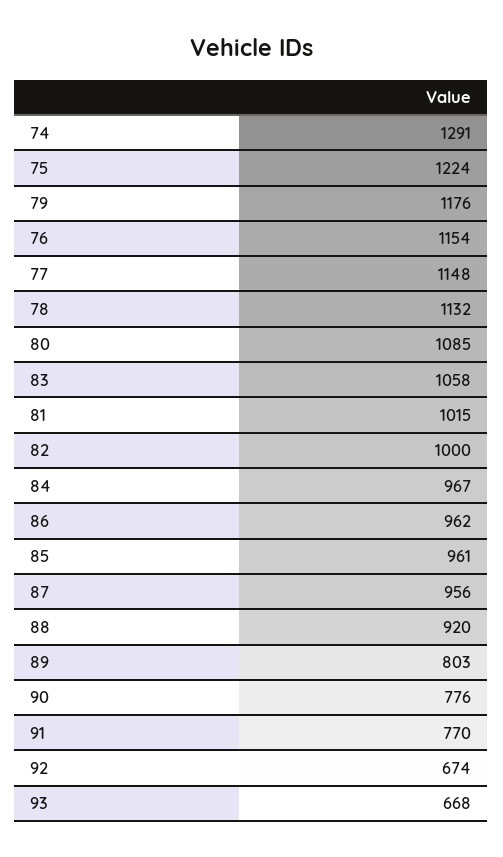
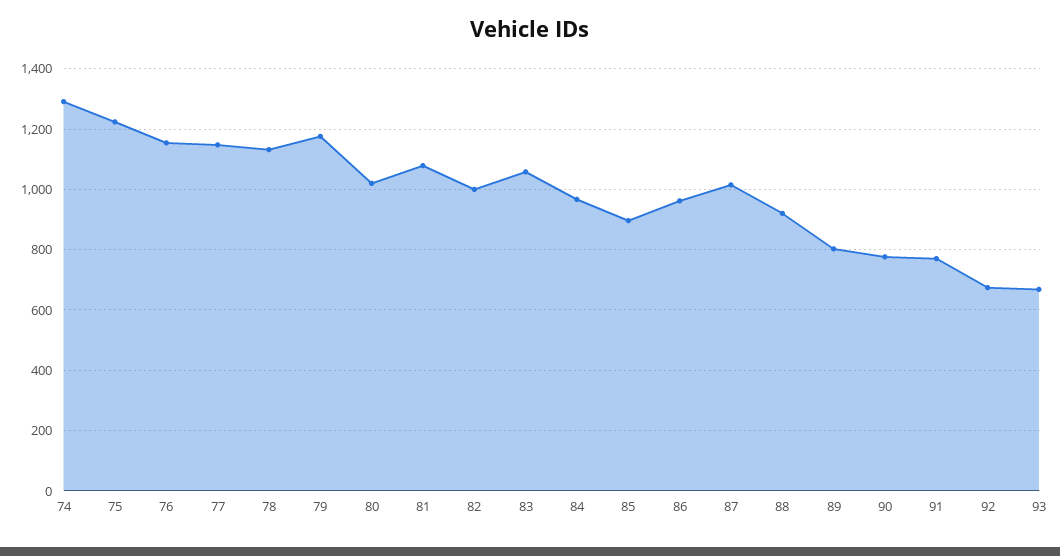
  {
    "74": 1291,
    "75": 1224,
    "79": 1176,
    "76": 1154,
    "77": 1148,
    "78": 1132,
-   "80": 1085,
+   "80": 1020,
    "83": 1058,
-   "81": 1015,
+   "81": 1080,
    "82": 1000,
    "84": 967,
    "86": 962,
-   "85": 961,
+   "85": 900,
-   "87": 956,
+   "87": 1020,
    "88": 920,
    "89": 803,
    "90": 776,
    "91": 770,
    "92": 674,
    "93": 668
  }

